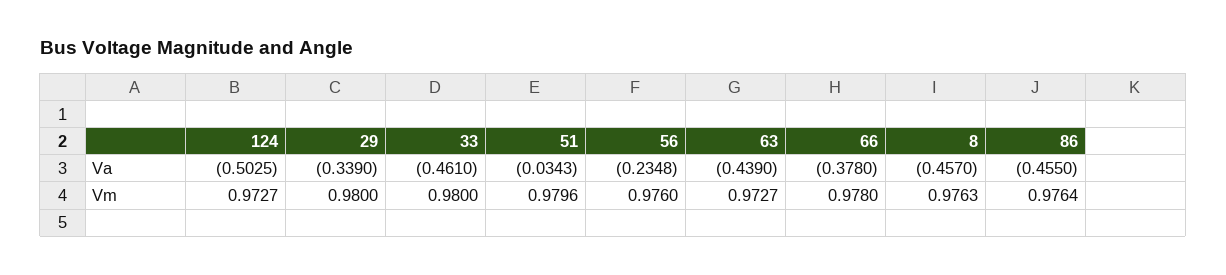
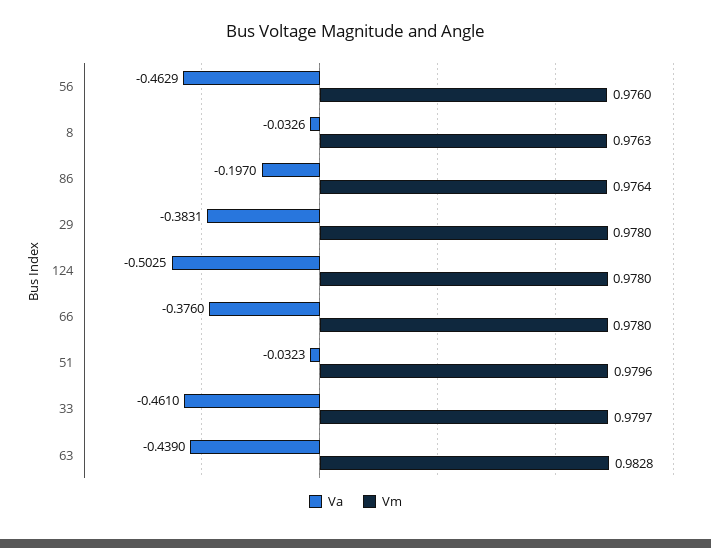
  {
    "Va": {
      "124": -0.5025,
-     "29": -0.339,
+     "29": -0.3831,
      "33": -0.461,
-     "51": -0.0343,
+     "51": -0.0323,
-     "56": -0.2348,
+     "56": -0.4629,
      "63": -0.439,
-     "66": -0.378,
+     "66": -0.376,
-     "8": -0.457,
+     "8": -0.0326,
-     "86": -0.455
+     "86": -0.197
    },
    "Vm": {
-     "124": 0.9727,
+     "124": 0.978,
-     "29": 0.98,
+     "29": 0.978,
-     "33": 0.98,
+     "33": 0.9797,
      "51": 0.9796,
      "56": 0.976,
-     "63": 0.9727,
+     "63": 0.9828,
      "66": 0.978,
      "8": 0.9763,
      "86": 0.9764
    }
  }

